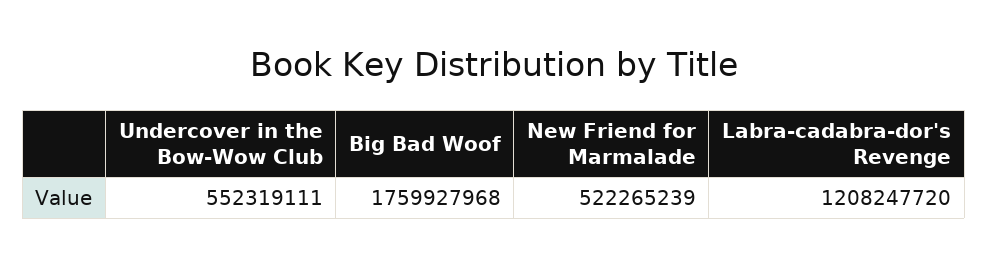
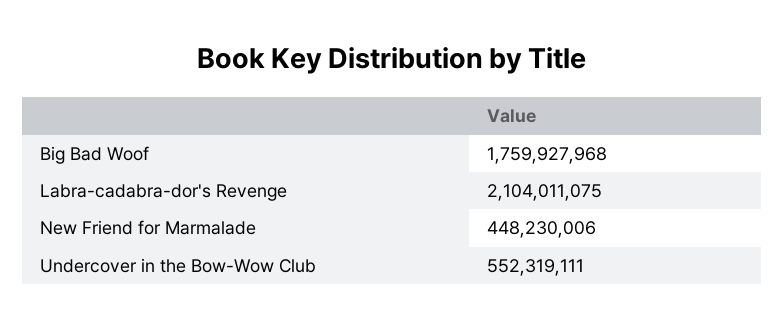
  {
    "Undercover in the Bow-Wow Club": 552319111,
    "Big Bad Woof": 1759927968,
-   "New Friend for Marmalade": 522265239,
+   "New Friend for Marmalade": 448230006,
-   "Labra-cadabra-dor's Revenge": 1208247720
+   "Labra-cadabra-dor's Revenge": 2104011075
  }

